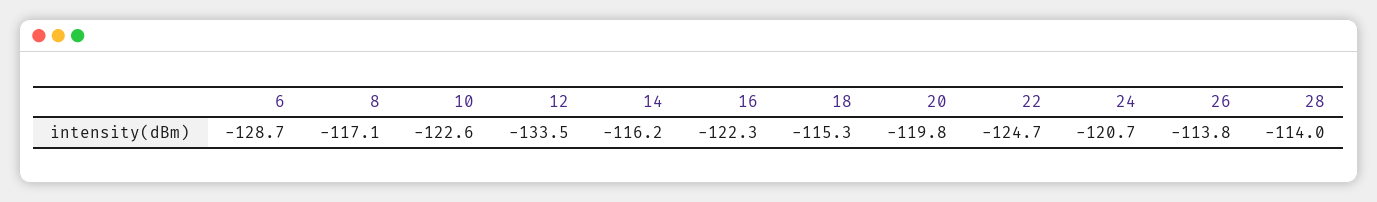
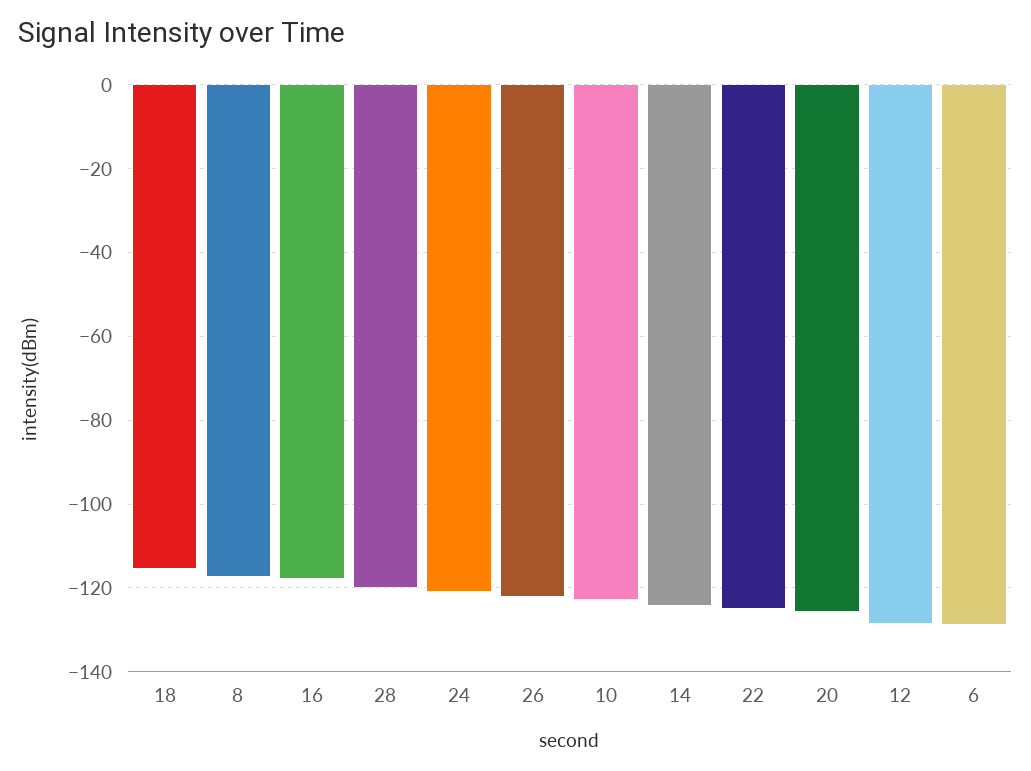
  {
    "6": -128.7,
    "8": -117.1,
    "10": -122.6,
-   "12": -133.5,
+   "12": -128,
-   "14": -116.2,
+   "14": -124,
-   "16": -122.3,
+   "16": -118,
    "18": -115.3,
-   "20": -119.8,
+   "20": -126,
    "22": -124.7,
    "24": -120.7,
-   "26": -113.8,
+   "26": -122,
-   "28": -114
+   "28": -120
  }

